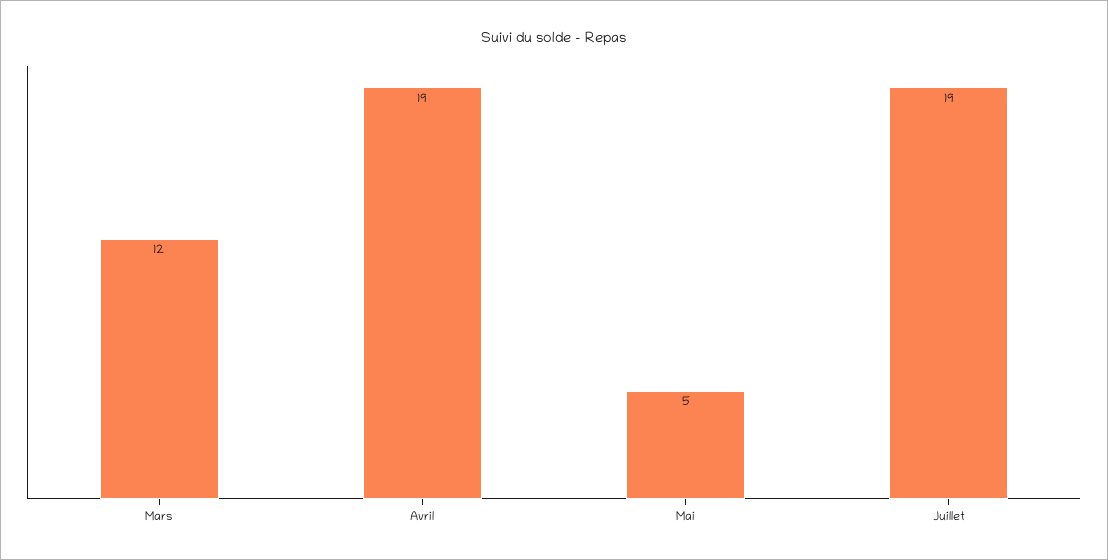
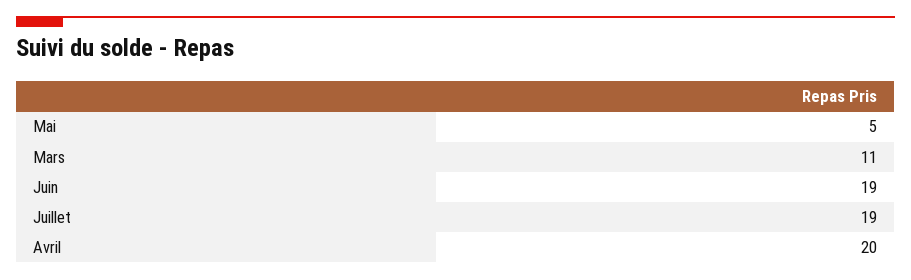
  {
-   "Mars": 12,
+   "Mars": 11,
-   "Avril": 19,
+   "Avril": 20,
    "Mai": 5,
-   "Juillet": 19
+   "Juillet": 19,
+   "Juin": 19
  }

